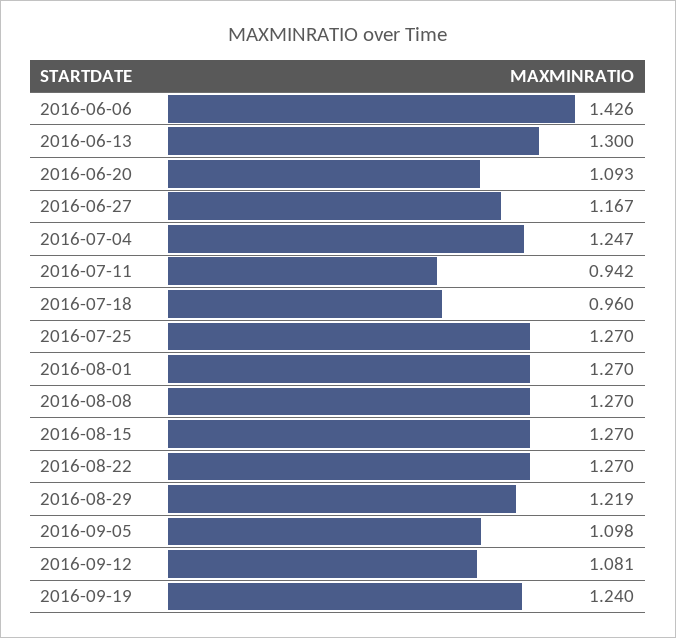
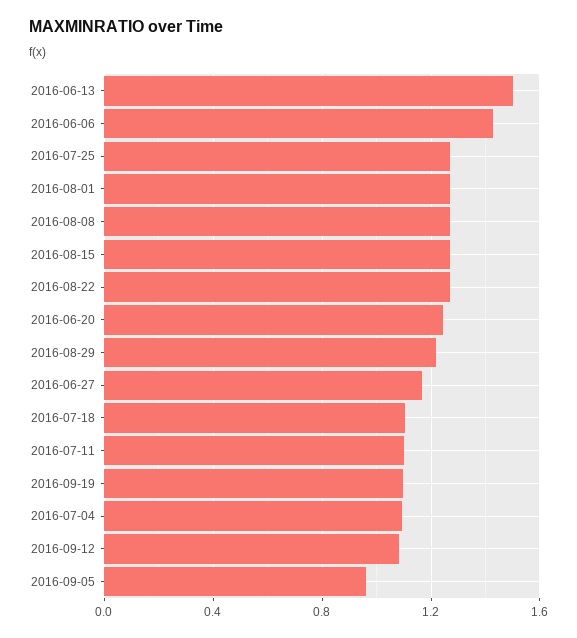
  {
    "2016-06-06": 1.426,
-   "2016-06-13": 1.3,
+   "2016-06-13": 1.5,
-   "2016-06-20": 1.093,
+   "2016-06-20": 1.25,
    "2016-06-27": 1.167,
-   "2016-07-04": 1.247,
+   "2016-07-04": 1.1,
-   "2016-07-11": 0.942,
+   "2016-07-11": 1.1,
-   "2016-07-18": 0.96,
+   "2016-07-18": 1.1,
    "2016-07-25": 1.27,
    "2016-08-01": 1.27,
    "2016-08-08": 1.27,
    "2016-08-15": 1.27,
    "2016-08-22": 1.27,
    "2016-08-29": 1.219,
-   "2016-09-05": 1.098,
+   "2016-09-05": 0.95,
    "2016-09-12": 1.081,
-   "2016-09-19": 1.24
+   "2016-09-19": 1.1
  }

